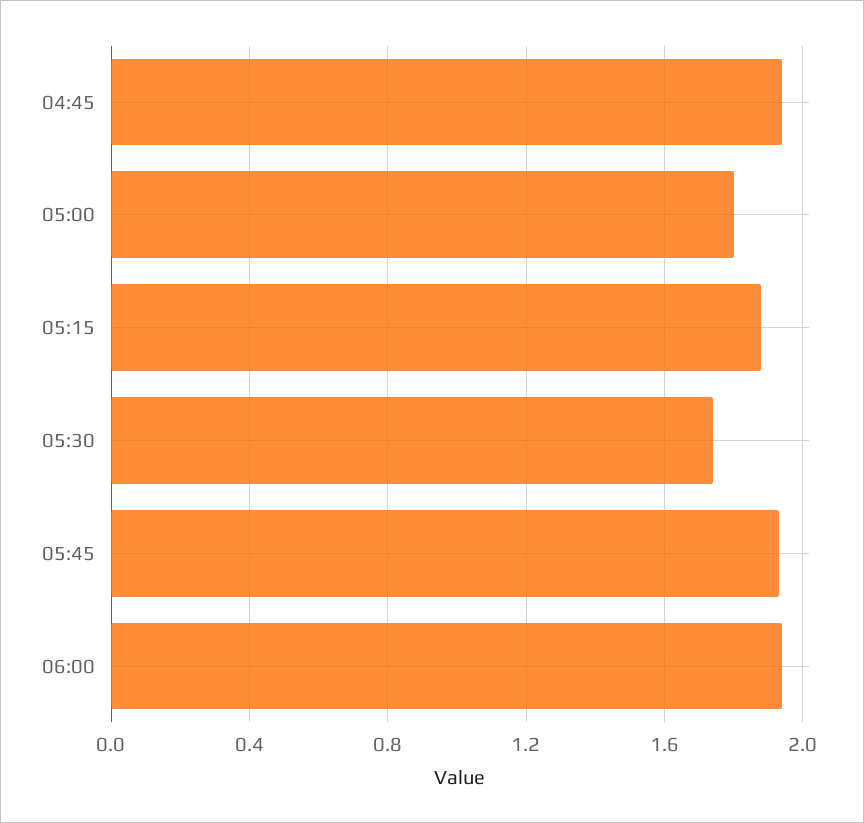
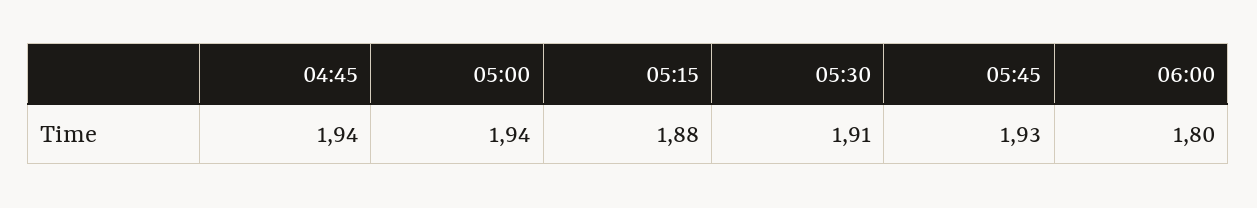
  {
    "04:45": 1.94,
-   "05:00": 1.8,
+   "05:00": 1.94,
    "05:15": 1.88,
-   "05:30": 1.75,
+   "05:30": 1.91,
    "05:45": 1.93,
-   "06:00": 1.95
+   "06:00": 1.8
  }

